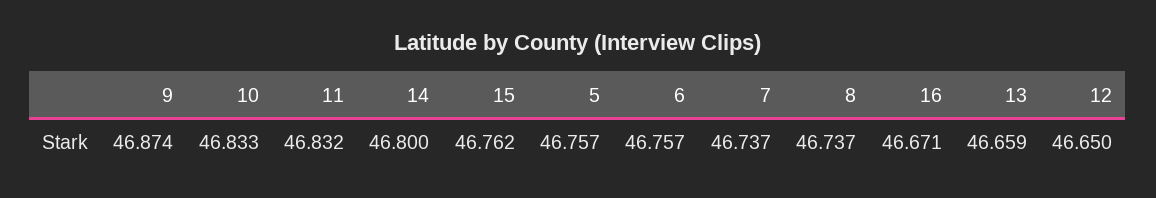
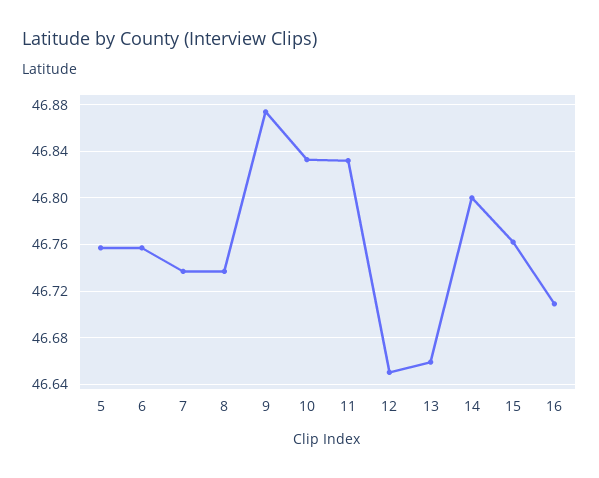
  {
    "9": 46.874,
    "10": 46.833,
    "11": 46.832,
    "14": 46.8,
    "15": 46.762,
    "5": 46.757,
    "6": 46.757,
    "7": 46.737,
    "8": 46.737,
-   "16": 46.671,
+   "16": 46.71,
    "13": 46.659,
    "12": 46.65
  }

